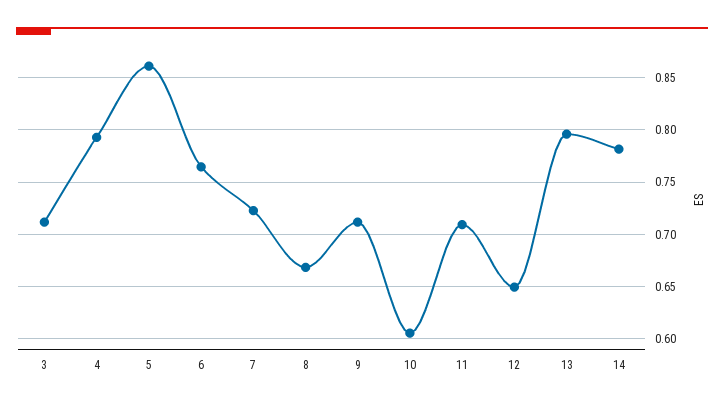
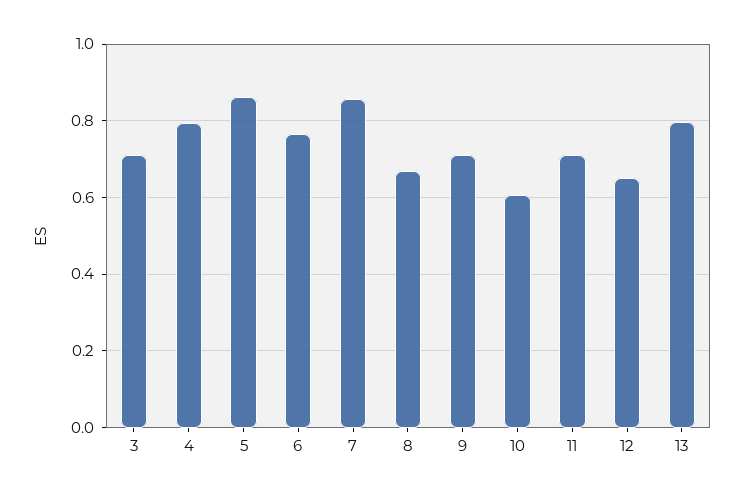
  {
    "3": 0.71,
    "4": 0.79,
    "5": 0.86,
    "6": 0.76,
-   "7": 0.72,
+   "7": 0.86,
    "8": 0.67,
    "9": 0.71,
    "10": 0.61,
    "11": 0.71,
    "12": 0.65,
-   "13": 0.8,
+   "13": 0.8
-   "14": 0.78
  }

